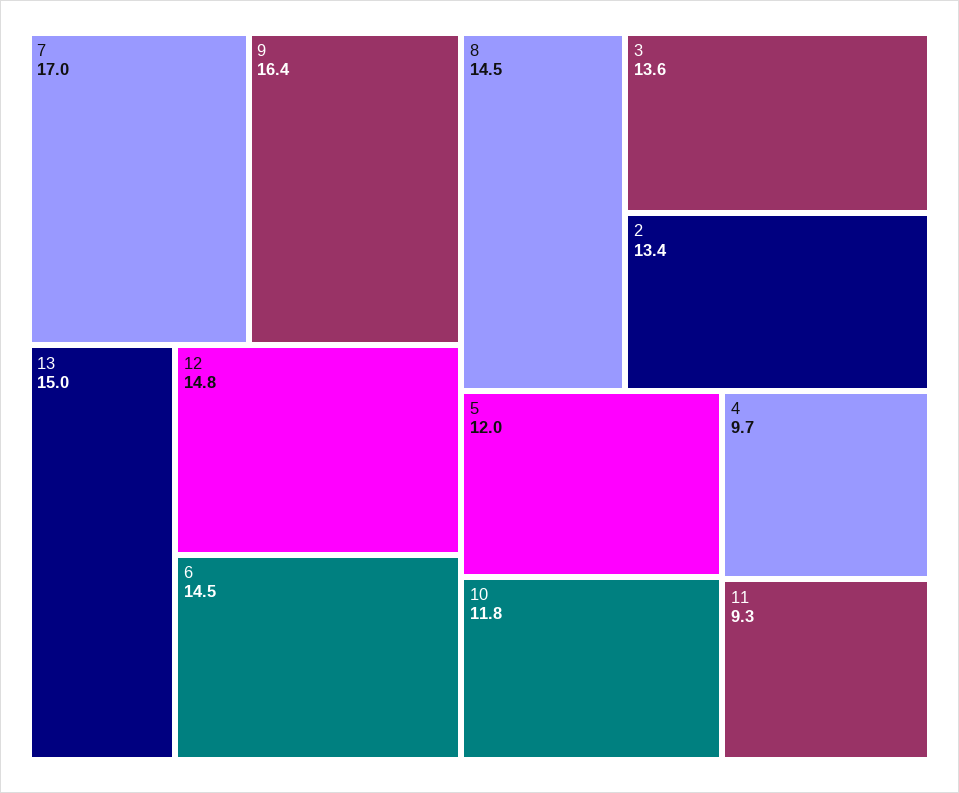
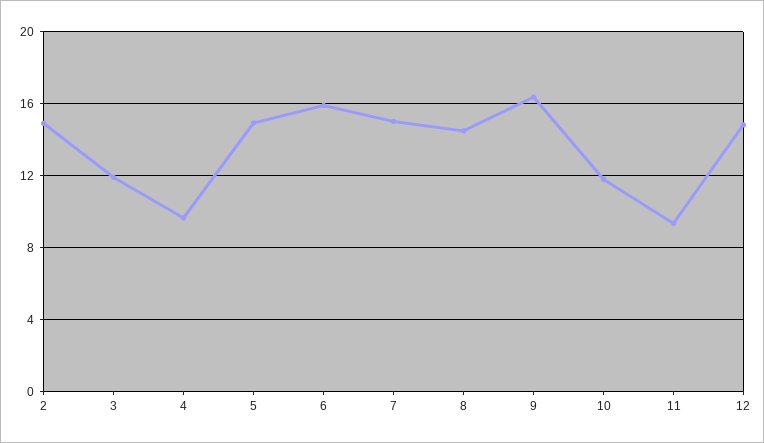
  {
-   "7": 17,
+   "7": 15,
    "9": 16.4,
-   "13": 15,
    "12": 14.8,
-   "6": 14.5,
+   "6": 16,
    "8": 14.5,
-   "3": 13.6,
+   "3": 12,
-   "2": 13.4,
+   "2": 15,
-   "5": 12,
+   "5": 15,
    "10": 11.8,
    "4": 9.7,
    "11": 9.3
  }

